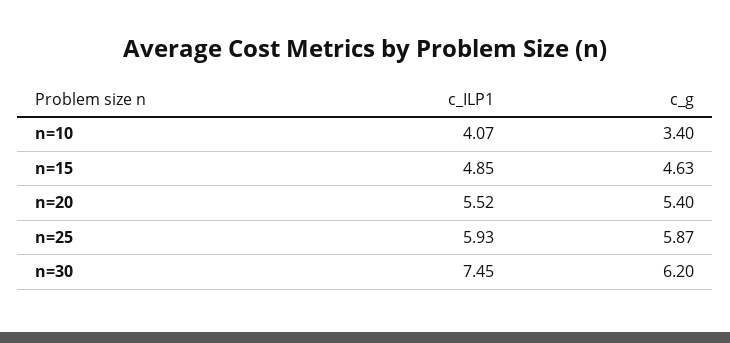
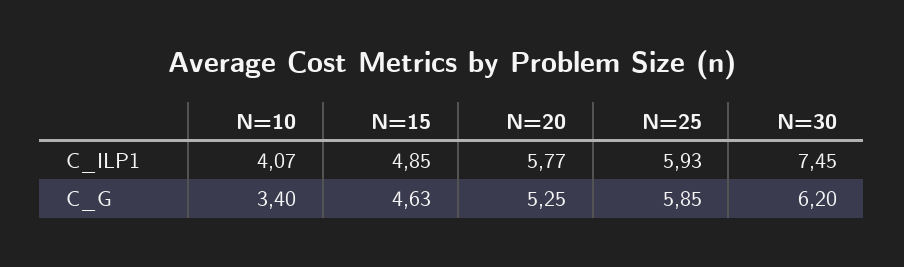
  {
    "c_ILP1": {
      "n=10": 4.07,
      "n=15": 4.85,
-     "n=20": 5.52,
+     "n=20": 5.77,
      "n=25": 5.93,
      "n=30": 7.45
    },
    "c_g": {
      "n=10": 3.4,
      "n=15": 4.63,
-     "n=20": 5.4,
+     "n=20": 5.25,
-     "n=25": 5.87,
+     "n=25": 5.85,
      "n=30": 6.2
    }
  }

